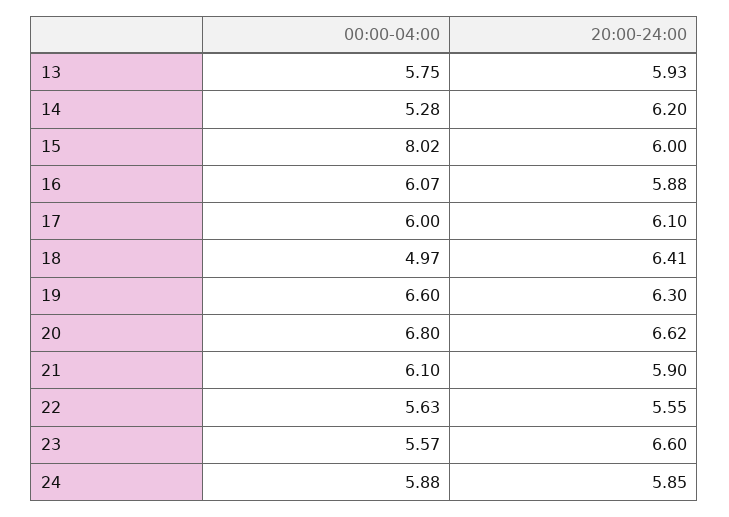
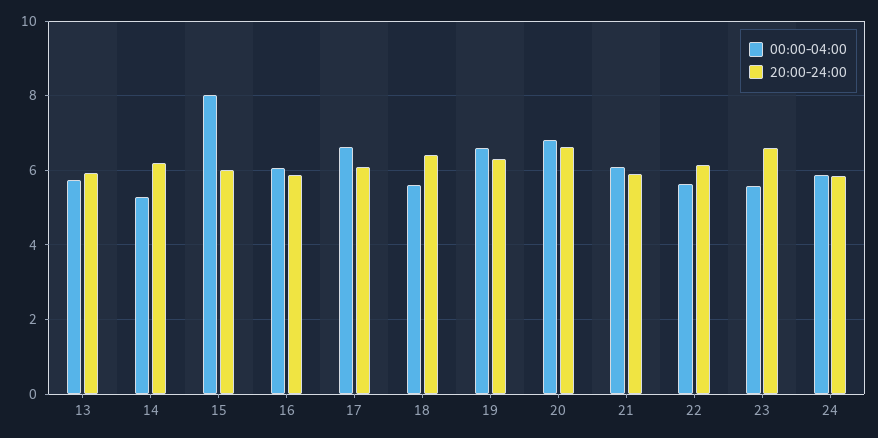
  {
    "00:00-04:00": {
      "13": 5.75,
      "14": 5.28,
      "15": 8.02,
      "16": 6.07,
-     "17": 6,
+     "17": 6.6,
-     "18": 4.97,
+     "18": 5.6,
      "19": 6.6,
      "20": 6.8,
      "21": 6.1,
      "22": 5.63,
      "23": 5.57,
      "24": 5.88
    },
    "20:00-24:00": {
      "13": 5.93,
      "14": 6.2,
      "15": 6,
      "16": 5.88,
      "17": 6.1,
      "18": 6.41,
      "19": 6.3,
      "20": 6.62,
      "21": 5.9,
-     "22": 5.55,
+     "22": 6.2,
      "23": 6.6,
      "24": 5.85
    }
  }

